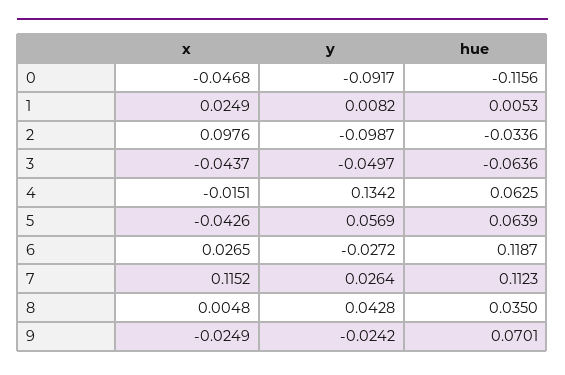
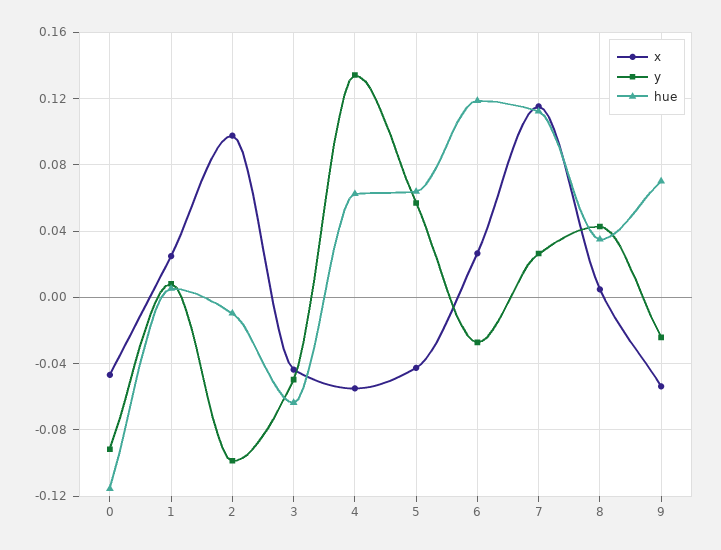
  {
    "x": {
      "0": -0.0468,
      "1": 0.0249,
      "2": 0.0976,
      "3": -0.0437,
-     "4": -0.0151,
+     "4": -0.055,
      "5": -0.0426,
      "6": 0.0265,
      "7": 0.1152,
      "8": 0.0048,
-     "9": -0.0249
+     "9": -0.055
    },
    "y": {
      "0": -0.0917,
      "1": 0.0082,
      "2": -0.0987,
      "3": -0.0497,
      "4": 0.1342,
      "5": 0.0569,
      "6": -0.0272,
      "7": 0.0264,
      "8": 0.0428,
      "9": -0.0242
    },
    "hue": {
      "0": -0.1156,
      "1": 0.0053,
-     "2": -0.0336,
+     "2": -0.01,
      "3": -0.0636,
      "4": 0.0625,
      "5": 0.0639,
      "6": 0.1187,
      "7": 0.1123,
      "8": 0.035,
      "9": 0.0701
    }
  }

